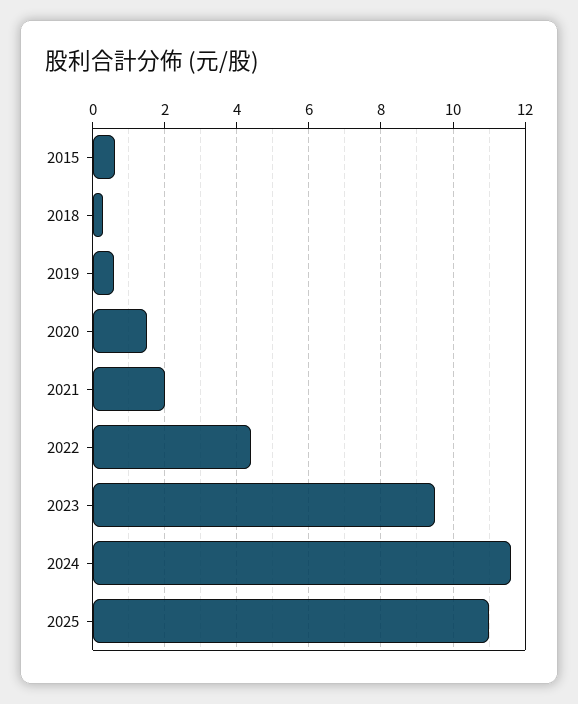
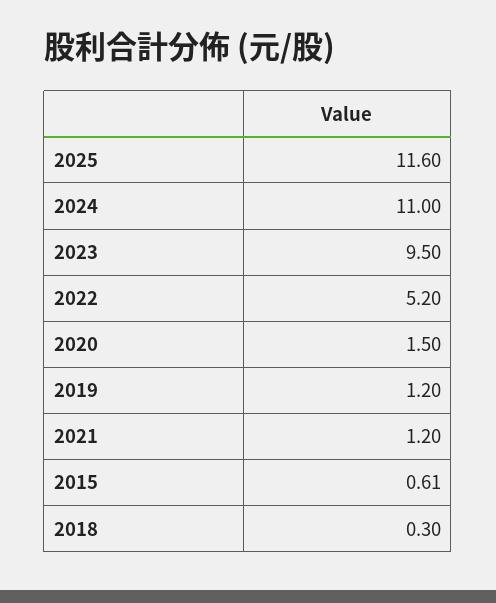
  {
    "2015": 0.61,
    "2018": 0.3,
-   "2019": 0.6,
+   "2019": 1.2,
    "2020": 1.5,
-   "2021": 2,
+   "2021": 1.2,
-   "2022": 4.4,
+   "2022": 5.2,
    "2023": 9.5,
-   "2024": 11.6,
+   "2024": 11,
-   "2025": 11
+   "2025": 11.6
  }

